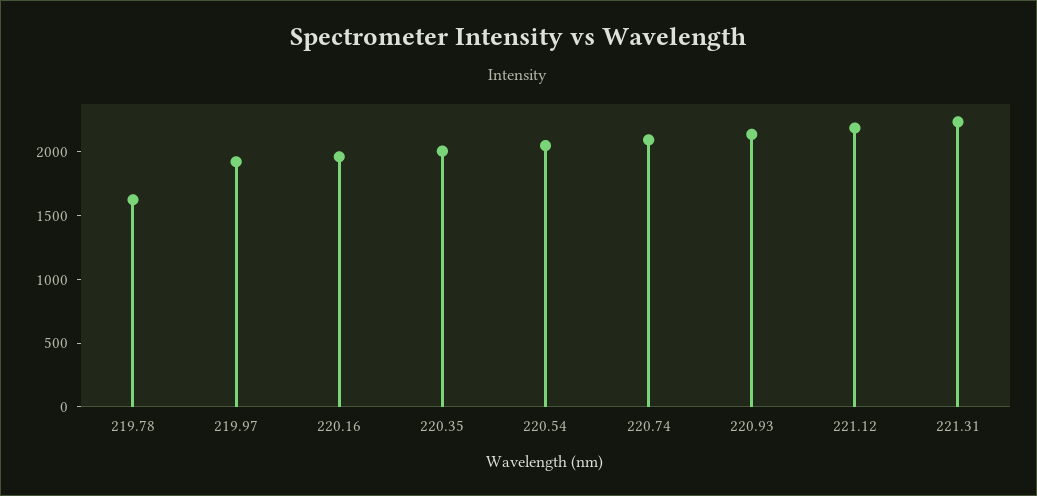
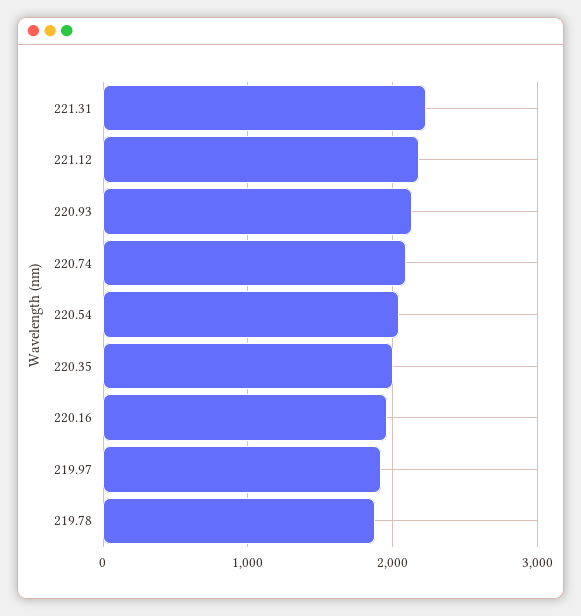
  {
-   "219.78": 1600,
+   "219.78": 1900,
    "219.97": 1900,
    "220.16": 2000,
    "220.35": 2000,
    "220.54": 2000,
    "220.74": 2100,
    "220.93": 2100,
    "221.12": 2200,
    "221.31": 2200
  }

